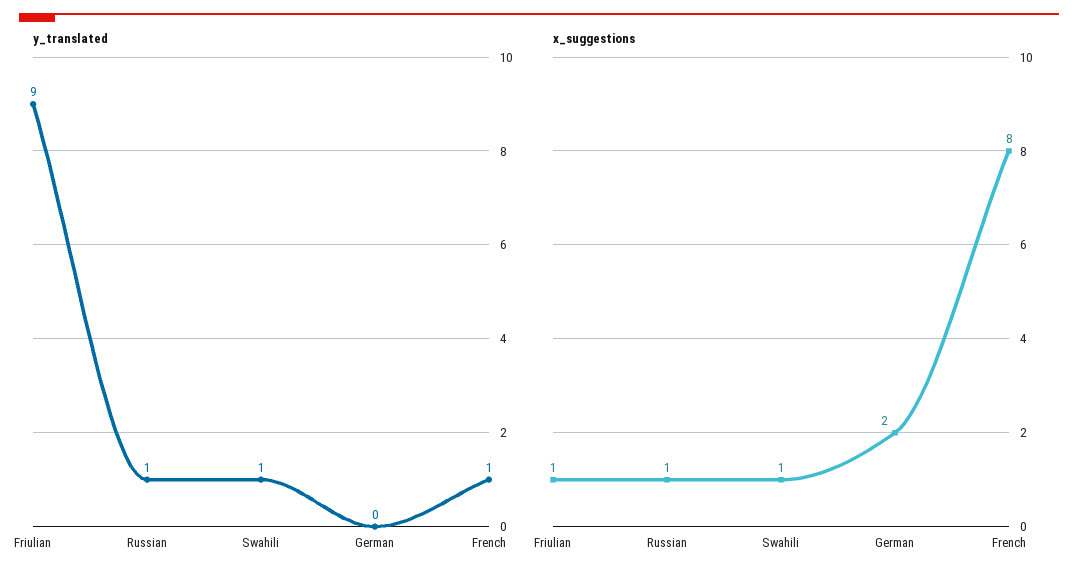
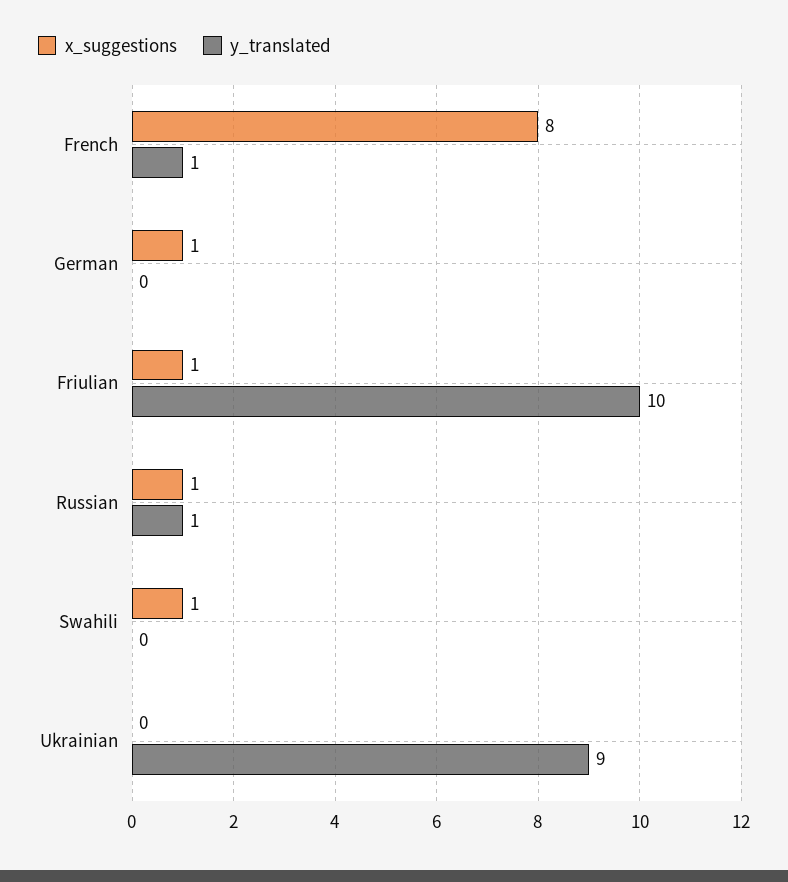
  {
    "y_translated": {
-     "Friulian": 9,
+     "Friulian": 10,
      "Russian": 1,
-     "Swahili": 1,
+     "Swahili": 0,
      "German": 0,
-     "French": 1
+     "French": 1,
+     "Ukrainian": 9
    },
    "x_suggestions": {
      "Friulian": 1,
      "Russian": 1,
      "Swahili": 1,
-     "German": 2,
+     "German": 1,
-     "French": 8
+     "French": 8,
+     "Ukrainian": 0
    }
  }

